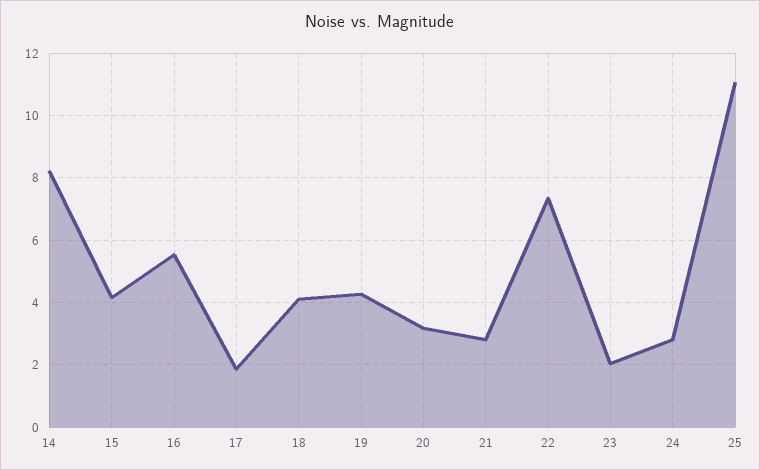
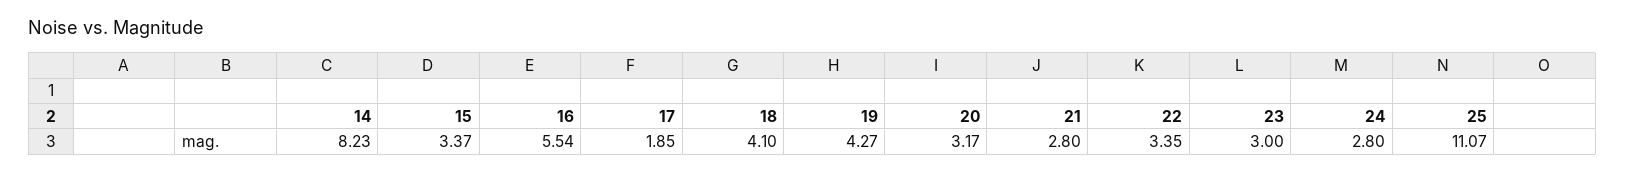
  {
    "14": 8.23,
-   "15": 4.2,
+   "15": 3.37,
    "16": 5.54,
    "17": 1.85,
    "18": 4.1,
    "19": 4.27,
    "20": 3.17,
    "21": 2.8,
-   "22": 7.4,
+   "22": 3.35,
-   "23": 2,
+   "23": 3,
    "24": 2.8,
    "25": 11.07
  }

